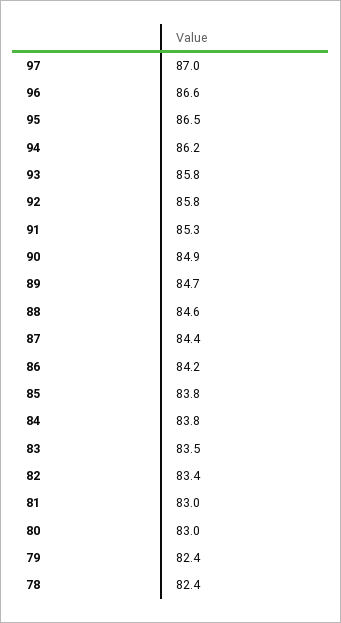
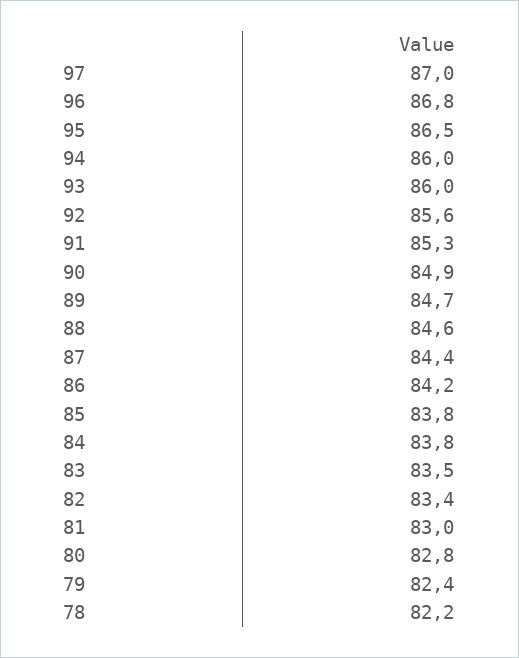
  {
    "97": 87,
-   "96": 86.6,
+   "96": 86.8,
    "95": 86.5,
-   "94": 86.2,
+   "94": 86,
-   "93": 85.8,
+   "93": 86,
-   "92": 85.8,
+   "92": 85.6,
    "91": 85.3,
    "90": 84.9,
    "89": 84.7,
    "88": 84.6,
    "87": 84.4,
    "86": 84.2,
    "85": 83.8,
    "84": 83.8,
    "83": 83.5,
    "82": 83.4,
    "81": 83,
-   "80": 83,
+   "80": 82.8,
    "79": 82.4,
-   "78": 82.4
+   "78": 82.2
  }

